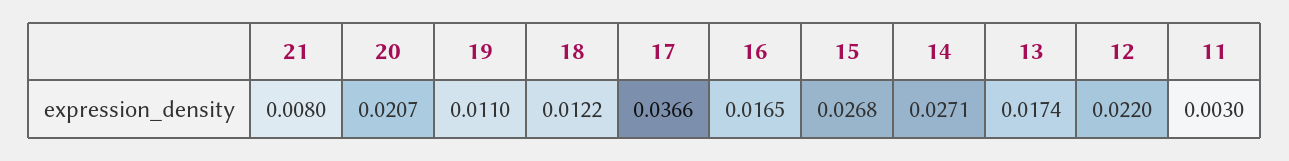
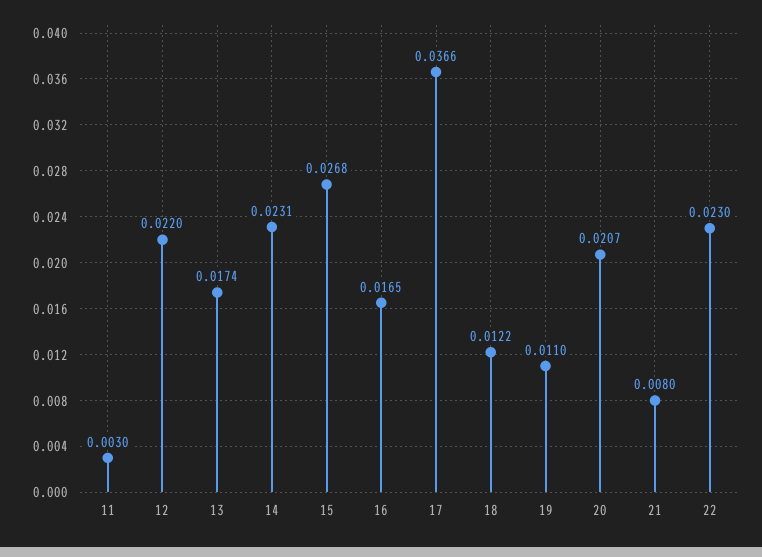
  {
    "21": 0.008,
    "20": 0.0207,
    "19": 0.011,
    "18": 0.0122,
    "17": 0.0366,
    "16": 0.0165,
    "15": 0.0268,
-   "14": 0.0271,
+   "14": 0.0231,
    "13": 0.0174,
    "12": 0.022,
-   "11": 0.003
+   "11": 0.003,
+   "22": 0.023
  }

